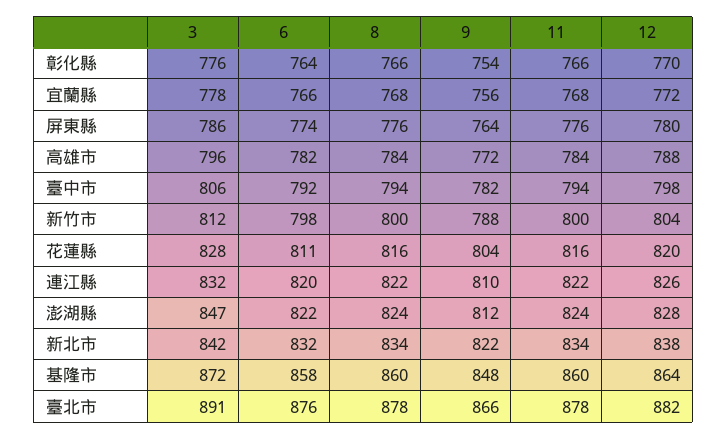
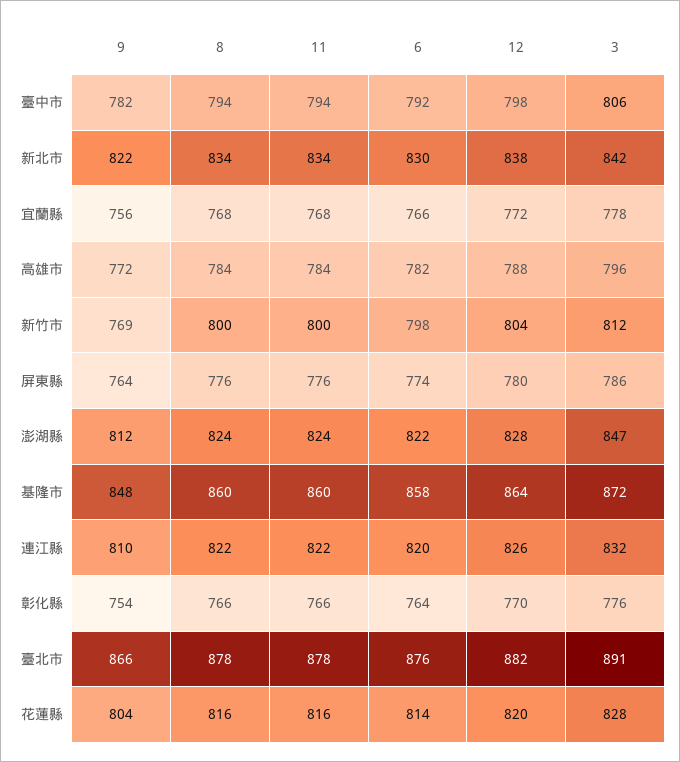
  {
    "3": {
      "彰化縣": 776,
      "宜蘭縣": 778,
      "屏東縣": 786,
      "高雄市": 796,
      "臺中市": 806,
      "新竹市": 812,
      "花蓮縣": 828,
      "連江縣": 832,
      "澎湖縣": 847,
      "新北市": 842,
      "基隆市": 872,
      "臺北市": 891
    },
    "6": {
      "彰化縣": 764,
      "宜蘭縣": 766,
      "屏東縣": 774,
      "高雄市": 782,
      "臺中市": 792,
      "新竹市": 798,
-     "花蓮縣": 811,
+     "花蓮縣": 814,
      "連江縣": 820,
      "澎湖縣": 822,
-     "新北市": 832,
+     "新北市": 830,
      "基隆市": 858,
      "臺北市": 876
    },
    "8": {
      "彰化縣": 766,
      "宜蘭縣": 768,
      "屏東縣": 776,
      "高雄市": 784,
      "臺中市": 794,
      "新竹市": 800,
      "花蓮縣": 816,
      "連江縣": 822,
      "澎湖縣": 824,
      "新北市": 834,
      "基隆市": 860,
      "臺北市": 878
    },
    "9": {
      "彰化縣": 754,
      "宜蘭縣": 756,
      "屏東縣": 764,
      "高雄市": 772,
      "臺中市": 782,
-     "新竹市": 788,
+     "新竹市": 769,
      "花蓮縣": 804,
      "連江縣": 810,
      "澎湖縣": 812,
      "新北市": 822,
      "基隆市": 848,
      "臺北市": 866
    },
    "11": {
      "彰化縣": 766,
      "宜蘭縣": 768,
      "屏東縣": 776,
      "高雄市": 784,
      "臺中市": 794,
      "新竹市": 800,
      "花蓮縣": 816,
      "連江縣": 822,
      "澎湖縣": 824,
      "新北市": 834,
      "基隆市": 860,
      "臺北市": 878
    },
    "12": {
      "彰化縣": 770,
      "宜蘭縣": 772,
      "屏東縣": 780,
      "高雄市": 788,
      "臺中市": 798,
      "新竹市": 804,
      "花蓮縣": 820,
      "連江縣": 826,
      "澎湖縣": 828,
      "新北市": 838,
      "基隆市": 864,
      "臺北市": 882
    }
  }

